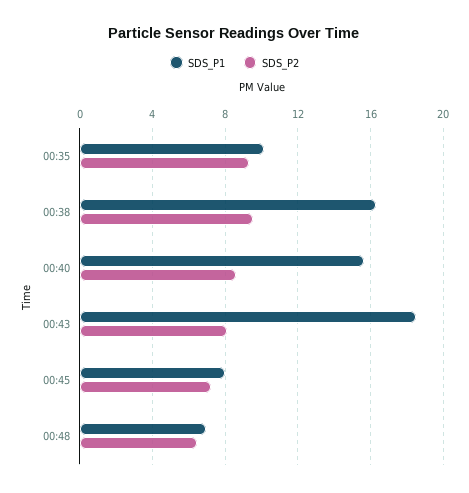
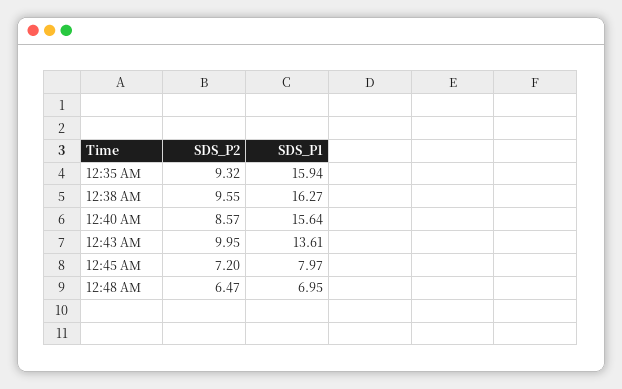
  {
    "SDS_P1": {
-     "00:35": 10,
+     "00:35": 15.94,
      "00:38": 16.27,
      "00:40": 15.64,
-     "00:43": 18.5,
+     "00:43": 13.61,
      "00:45": 7.97,
      "00:48": 6.95
    },
    "SDS_P2": {
      "00:35": 9.32,
      "00:38": 9.55,
      "00:40": 8.57,
-     "00:43": 8,
+     "00:43": 9.95,
      "00:45": 7.2,
      "00:48": 6.47
    }
  }

